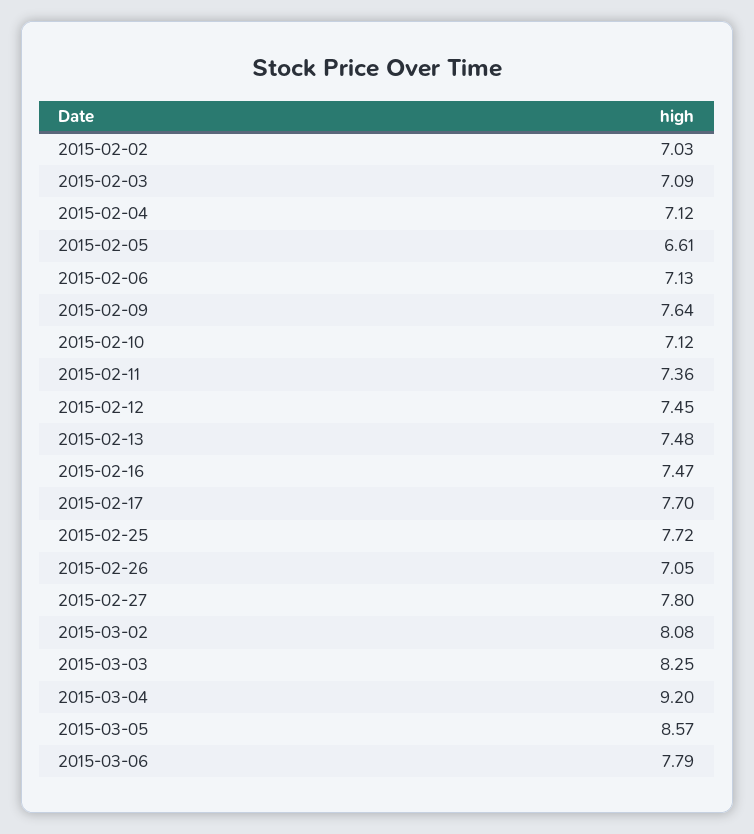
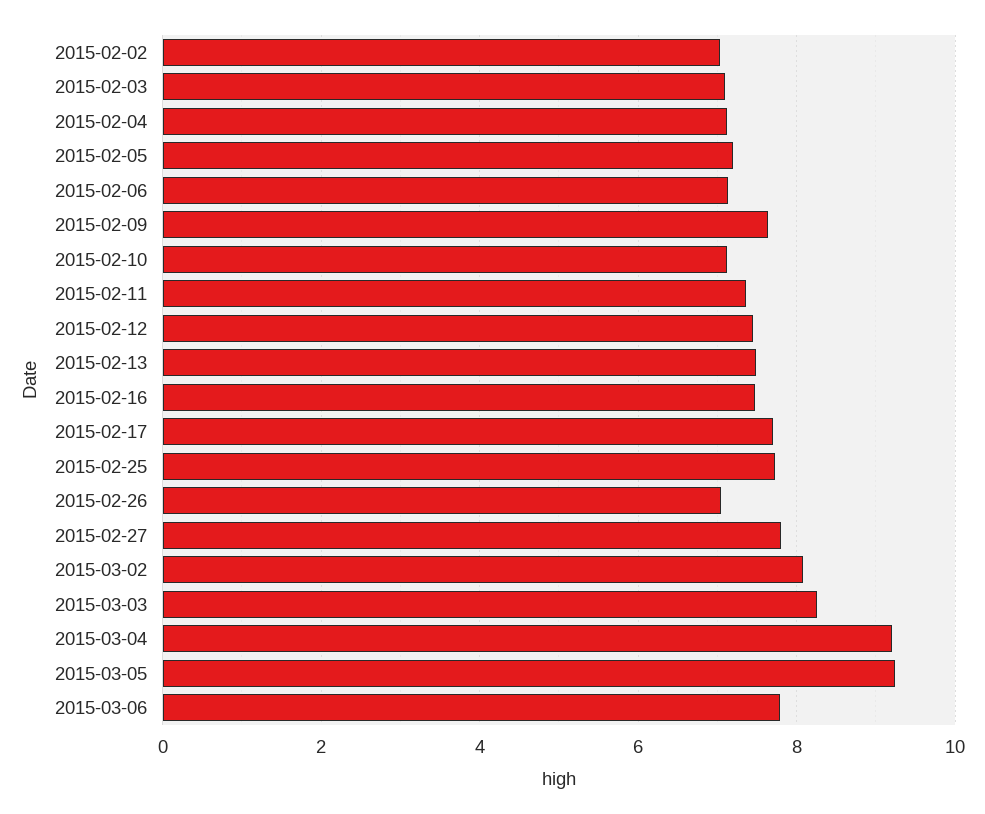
  {
    "2015-02-02": 7.03,
    "2015-02-03": 7.09,
    "2015-02-04": 7.12,
-   "2015-02-05": 6.61,
+   "2015-02-05": 7.2,
    "2015-02-06": 7.13,
    "2015-02-09": 7.64,
    "2015-02-10": 7.12,
    "2015-02-11": 7.36,
    "2015-02-12": 7.45,
    "2015-02-13": 7.48,
    "2015-02-16": 7.47,
    "2015-02-17": 7.7,
    "2015-02-25": 7.72,
    "2015-02-26": 7.05,
    "2015-02-27": 7.8,
    "2015-03-02": 8.08,
    "2015-03-03": 8.25,
    "2015-03-04": 9.2,
-   "2015-03-05": 8.57,
+   "2015-03-05": 9.2,
    "2015-03-06": 7.79
  }

